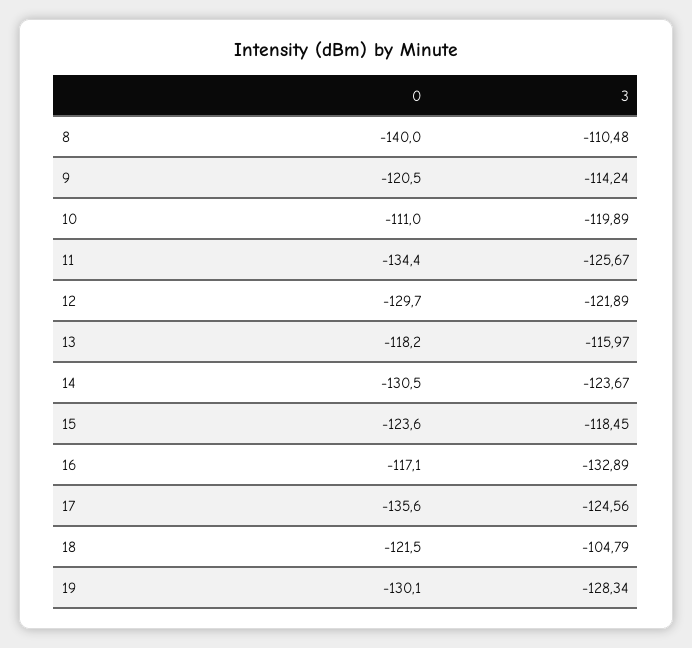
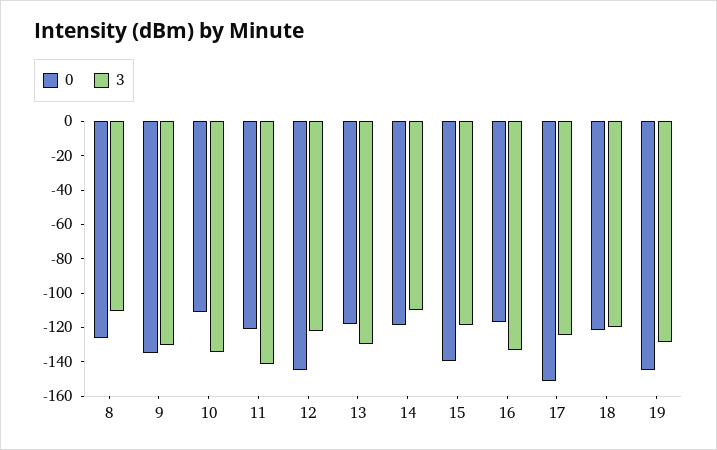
  {
    "0": {
-     "8": -140,
+     "8": -125,
-     "9": -120.5,
+     "9": -135,
      "10": -111,
-     "11": -134.4,
+     "11": -120,
-     "12": -129.7,
+     "12": -145,
      "13": -118.2,
-     "14": -130.5,
+     "14": -120,
-     "15": -123.6,
+     "15": -140,
      "16": -117.1,
-     "17": -135.6,
+     "17": -150,
      "18": -121.5,
-     "19": -130.1
+     "19": -145
    },
    "3": {
      "8": -110.48,
-     "9": -114.24,
+     "9": -130,
-     "10": -119.89,
+     "10": -135,
-     "11": -125.67,
+     "11": -140,
      "12": -121.89,
-     "13": -115.97,
+     "13": -130,
-     "14": -123.67,
+     "14": -110,
      "15": -118.45,
      "16": -132.89,
      "17": -124.56,
-     "18": -104.79,
+     "18": -120,
      "19": -128.34
    }
  }

